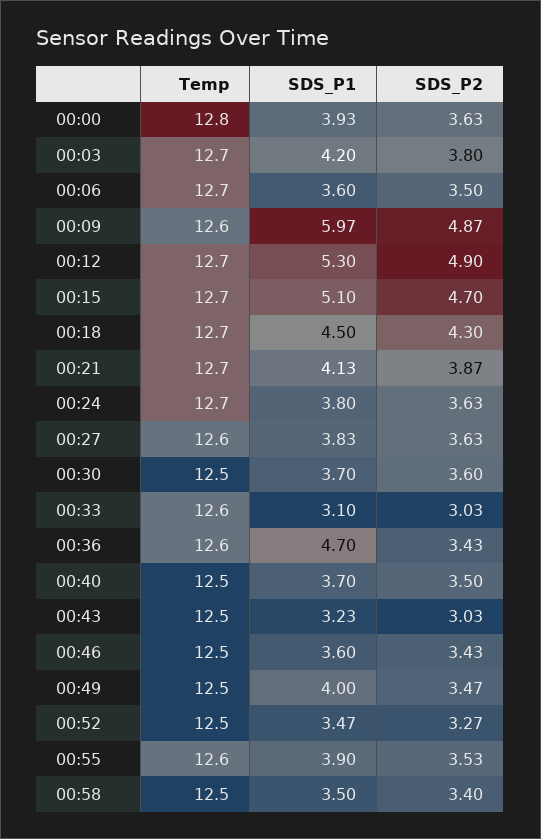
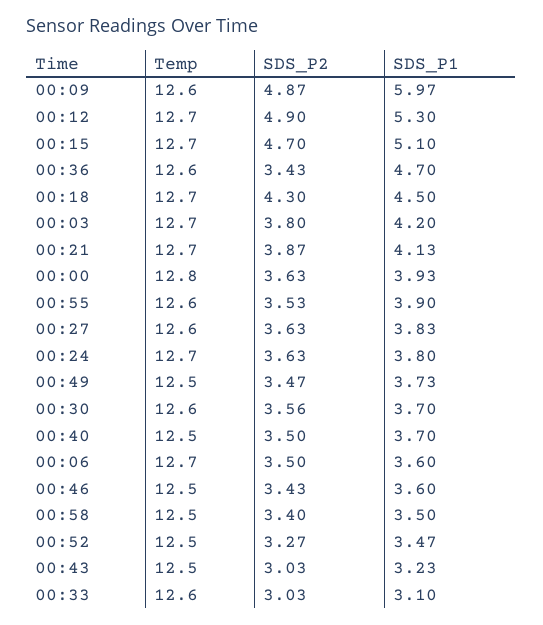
  {
    "Temp": {
      "00:00": 12.8,
      "00:03": 12.7,
      "00:06": 12.7,
      "00:09": 12.6,
      "00:12": 12.7,
      "00:15": 12.7,
      "00:18": 12.7,
      "00:21": 12.7,
      "00:24": 12.7,
      "00:27": 12.6,
-     "00:30": 12.5,
+     "00:30": 12.6,
      "00:33": 12.6,
      "00:36": 12.6,
      "00:40": 12.5,
      "00:43": 12.5,
      "00:46": 12.5,
      "00:49": 12.5,
      "00:52": 12.5,
      "00:55": 12.6,
      "00:58": 12.5
    },
    "SDS_P1": {
      "00:00": 3.93,
      "00:03": 4.2,
      "00:06": 3.6,
      "00:09": 5.97,
      "00:12": 5.3,
      "00:15": 5.1,
      "00:18": 4.5,
      "00:21": 4.13,
      "00:24": 3.8,
      "00:27": 3.83,
      "00:30": 3.7,
      "00:33": 3.1,
      "00:36": 4.7,
      "00:40": 3.7,
      "00:43": 3.23,
      "00:46": 3.6,
-     "00:49": 4,
+     "00:49": 3.73,
      "00:52": 3.47,
      "00:55": 3.9,
      "00:58": 3.5
    },
    "SDS_P2": {
      "00:00": 3.63,
      "00:03": 3.8,
      "00:06": 3.5,
      "00:09": 4.87,
      "00:12": 4.9,
      "00:15": 4.7,
      "00:18": 4.3,
      "00:21": 3.87,
      "00:24": 3.63,
      "00:27": 3.63,
-     "00:30": 3.6,
+     "00:30": 3.56,
      "00:33": 3.03,
      "00:36": 3.43,
      "00:40": 3.5,
      "00:43": 3.03,
      "00:46": 3.43,
      "00:49": 3.47,
      "00:52": 3.27,
      "00:55": 3.53,
      "00:58": 3.4
    }
  }

